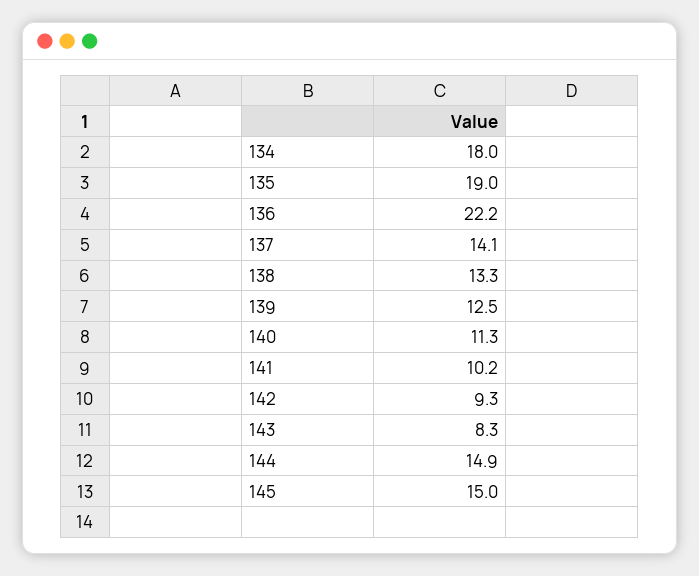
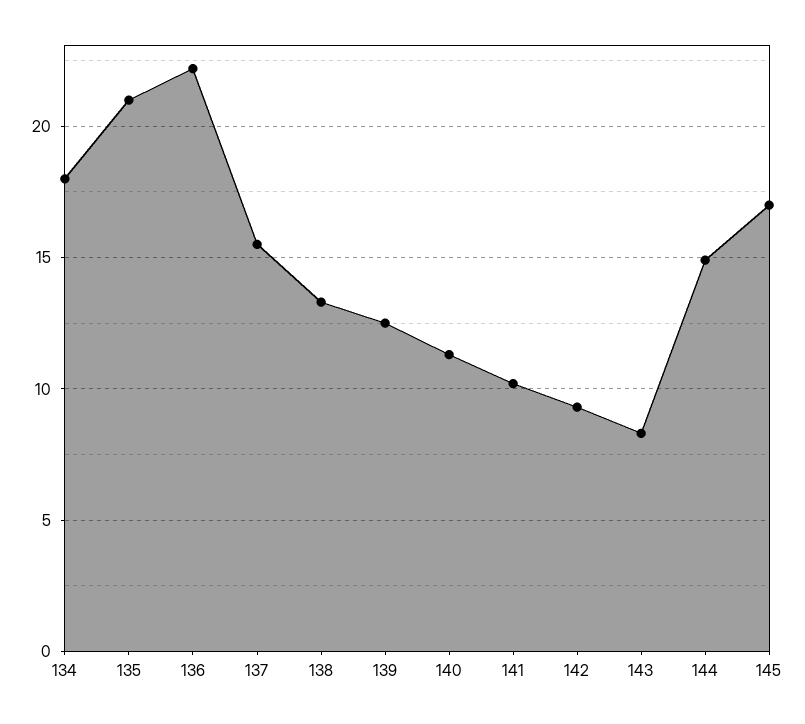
  {
    "134": 18,
-   "135": 19,
+   "135": 21,
    "136": 22.2,
-   "137": 14.1,
+   "137": 15.5,
    "138": 13.3,
    "139": 12.5,
    "140": 11.3,
    "141": 10.2,
    "142": 9.3,
    "143": 8.3,
    "144": 14.9,
-   "145": 15
+   "145": 17
  }

